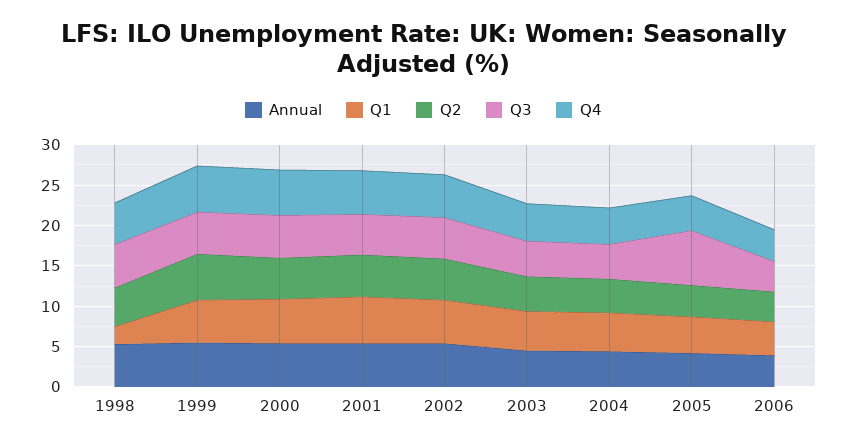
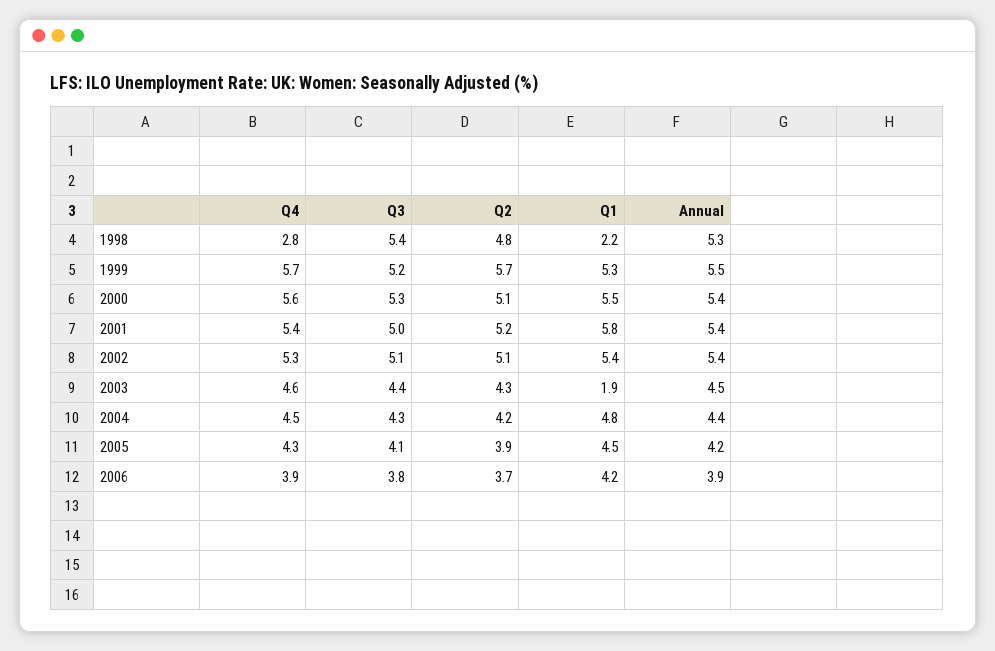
  {
    "Annual": {
      "1998": 5.3,
      "1999": 5.5,
      "2000": 5.4,
      "2001": 5.4,
      "2002": 5.4,
      "2003": 4.5,
      "2004": 4.4,
      "2005": 4.2,
      "2006": 3.9
    },
    "Q1": {
      "1998": 2.2,
      "1999": 5.3,
      "2000": 5.5,
      "2001": 5.8,
      "2002": 5.4,
-     "2003": 5,
+     "2003": 1.9,
      "2004": 4.8,
      "2005": 4.5,
      "2006": 4.2
    },
    "Q2": {
      "1998": 4.8,
      "1999": 5.7,
      "2000": 5.1,
      "2001": 5.2,
      "2002": 5.1,
      "2003": 4.3,
      "2004": 4.2,
      "2005": 3.9,
      "2006": 3.7
    },
    "Q3": {
      "1998": 5.4,
      "1999": 5.2,
      "2000": 5.3,
      "2001": 5,
      "2002": 5.1,
      "2003": 4.4,
      "2004": 4.3,
-     "2005": 7,
+     "2005": 4.1,
      "2006": 3.8
    },
    "Q4": {
-     "1998": 5,
+     "1998": 2.8,
      "1999": 5.7,
      "2000": 5.6,
      "2001": 5.4,
      "2002": 5.3,
      "2003": 4.6,
      "2004": 4.5,
      "2005": 4.3,
      "2006": 3.9
    }
  }

